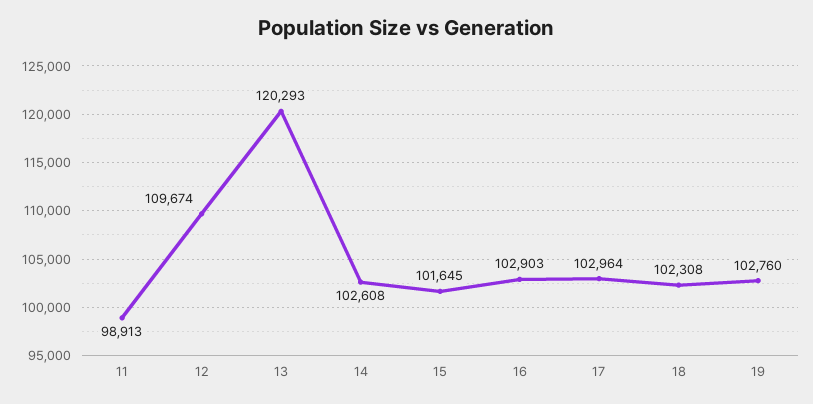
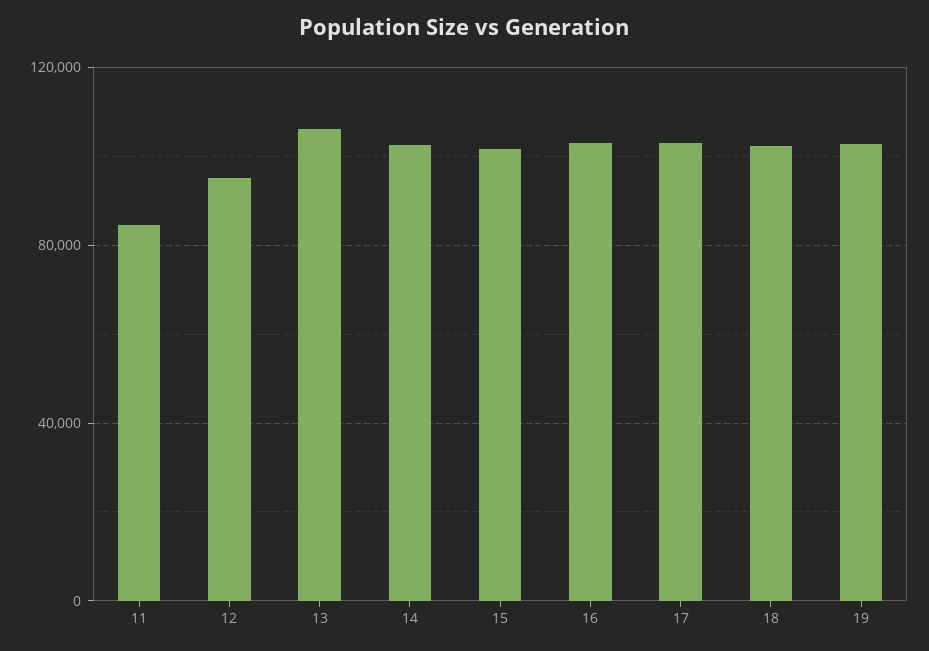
  {
-   "11": 98913,
+   "11": 85000,
-   "12": 109674,
+   "12": 95000,
-   "13": 120293,
+   "13": 105000,
    "14": 102608,
    "15": 101645,
    "16": 102903,
    "17": 102964,
    "18": 102308,
    "19": 102760
  }

